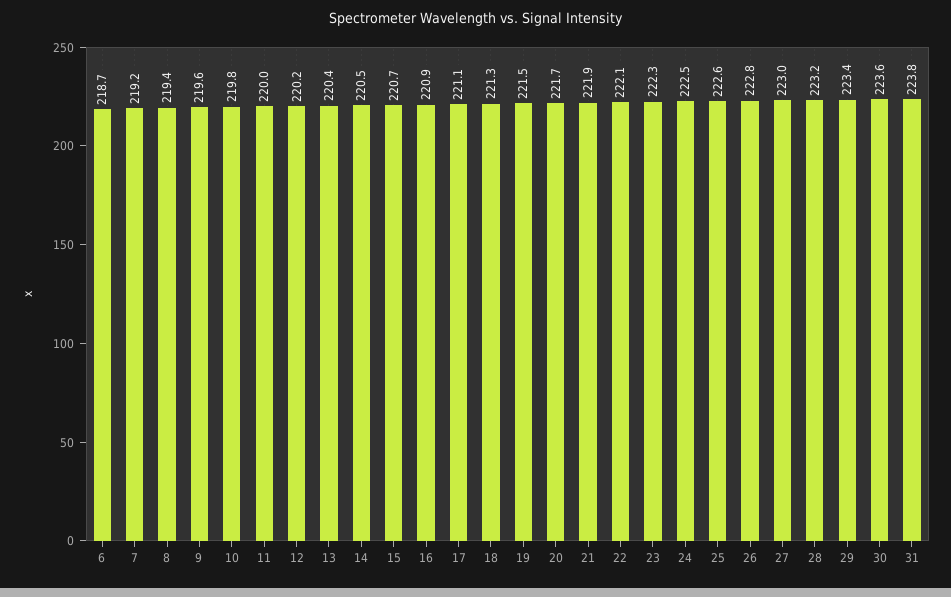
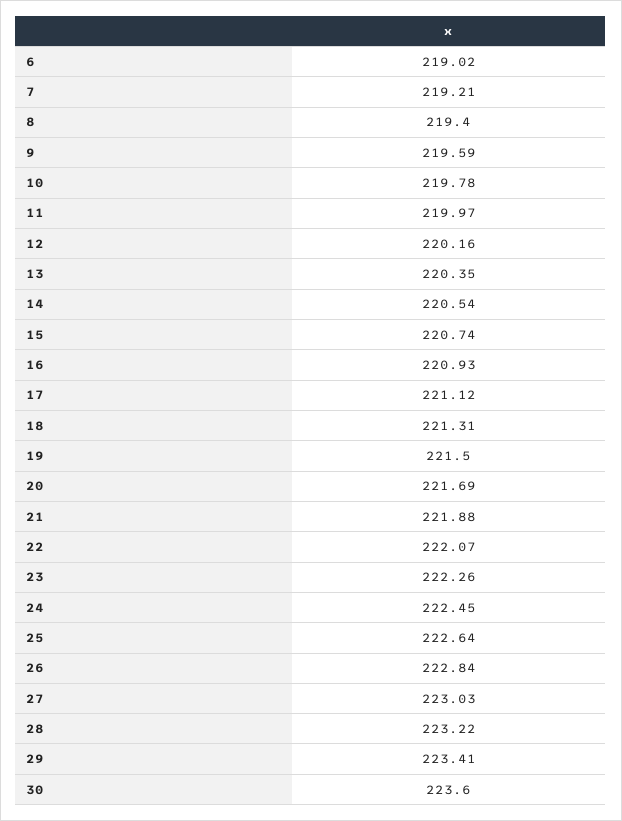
  {
-   "6": 218.7,
+   "6": 219.02,
    "7": 219.21,
    "8": 219.4,
    "9": 219.59,
    "10": 219.78,
    "11": 219.97,
    "12": 220.16,
    "13": 220.35,
    "14": 220.54,
    "15": 220.74,
    "16": 220.93,
    "17": 221.12,
    "18": 221.31,
    "19": 221.5,
    "20": 221.69,
    "21": 221.88,
    "22": 222.07,
    "23": 222.26,
    "24": 222.45,
    "25": 222.64,
    "26": 222.84,
    "27": 223.03,
    "28": 223.22,
    "29": 223.41,
-   "30": 223.6,
+   "30": 223.6
-   "31": 223.8
  }

